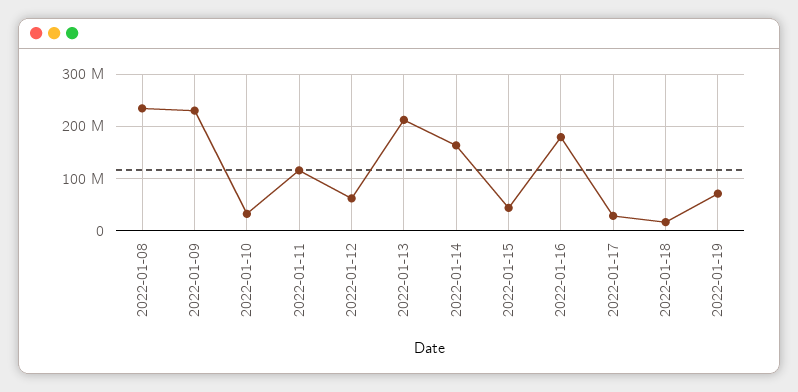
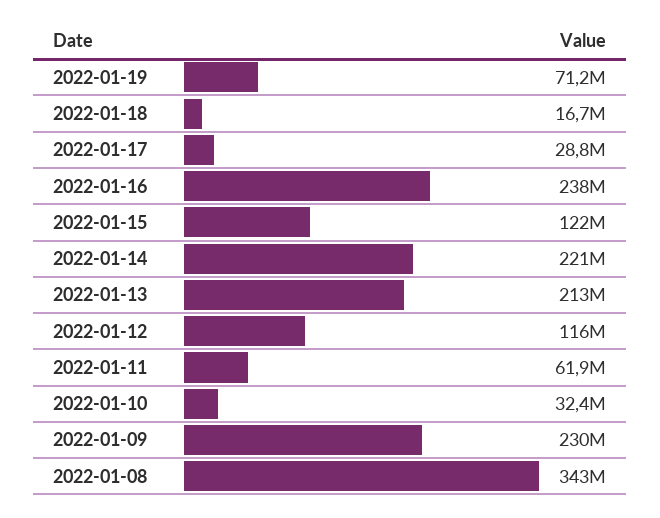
  {
-   "2022-01-08": 240000000,
+   "2022-01-08": 343000000,
    "2022-01-09": 230000000,
    "2022-01-10": 32400000,
-   "2022-01-11": 120000000,
+   "2022-01-11": 61900000,
-   "2022-01-12": 60000000,
+   "2022-01-12": 116000000,
    "2022-01-13": 213000000,
-   "2022-01-14": 160000000,
+   "2022-01-14": 221000000,
-   "2022-01-15": 40000000,
+   "2022-01-15": 122000000,
-   "2022-01-16": 180000000,
+   "2022-01-16": 238000000,
    "2022-01-17": 28800000,
    "2022-01-18": 16700000,
    "2022-01-19": 71200000
  }

